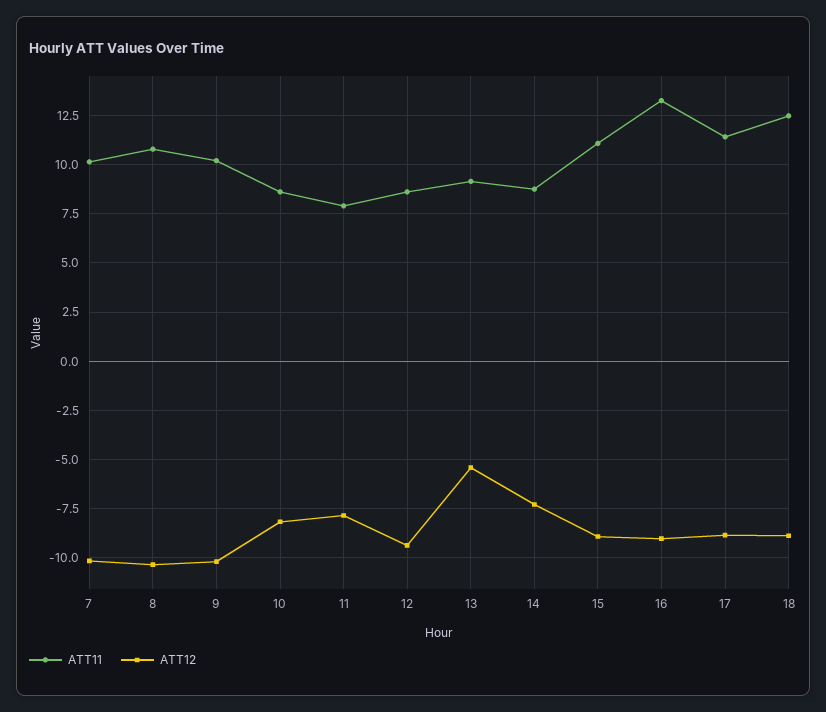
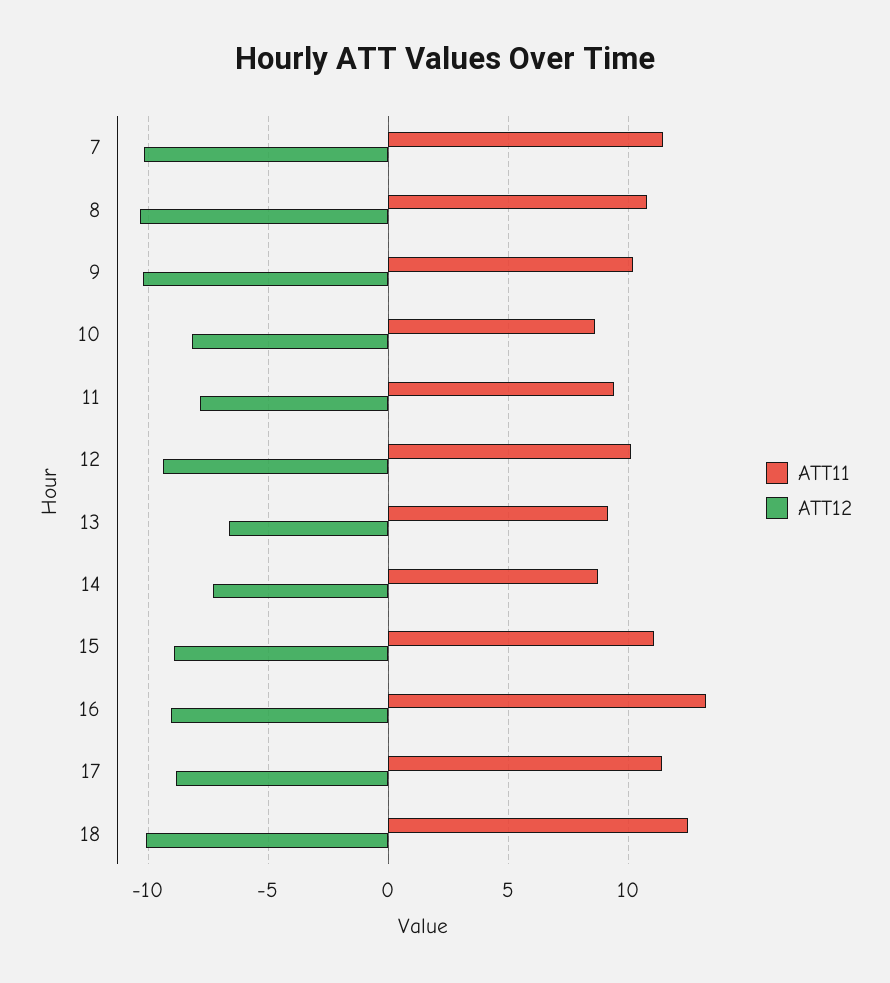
  {
    "ATT11": {
-     "7": 10,
+     "7": 11.5,
      "8": 11,
      "9": 10,
      "10": 8.5,
-     "11": 8,
+     "11": 9.5,
-     "12": 8.5,
+     "12": 10,
      "13": 9,
      "14": 9,
      "15": 11,
      "16": 13.5,
      "17": 11.5,
      "18": 12.5
    },
    "ATT12": {
      "7": -10,
      "8": -10.5,
      "9": -10,
      "10": -8,
      "11": -8,
      "12": -9.5,
-     "13": -5.5,
+     "13": -6.5,
      "14": -7.5,
      "15": -9,
      "16": -9,
      "17": -9,
-     "18": -9
+     "18": -10
    }
  }

